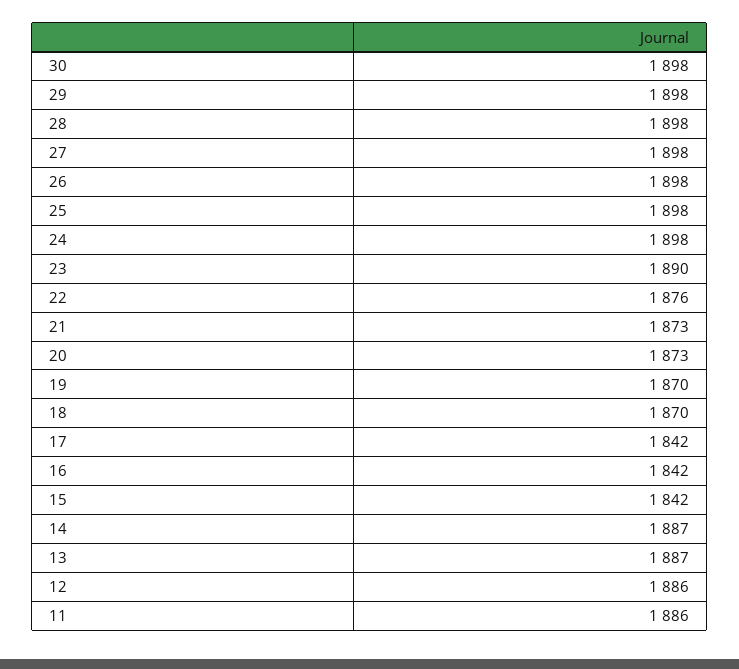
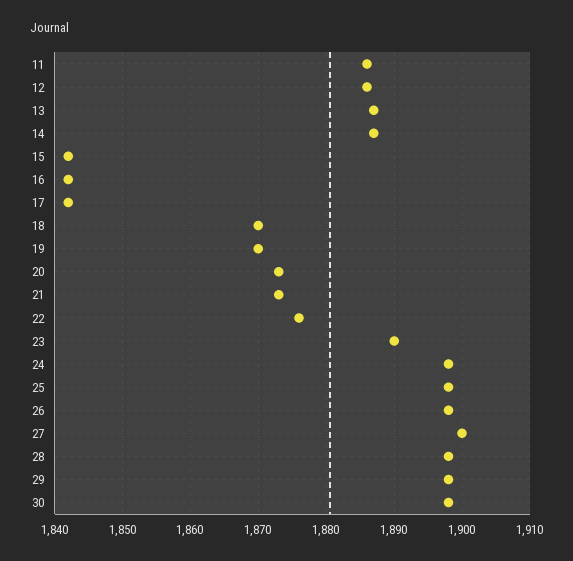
  {
    "30": 1898,
    "29": 1898,
    "28": 1898,
-   "27": 1898,
+   "27": 1900,
    "26": 1898,
    "25": 1898,
    "24": 1898,
    "23": 1890,
    "22": 1876,
    "21": 1873,
    "20": 1873,
    "19": 1870,
    "18": 1870,
    "17": 1842,
    "16": 1842,
    "15": 1842,
    "14": 1887,
    "13": 1887,
    "12": 1886,
    "11": 1886
  }

